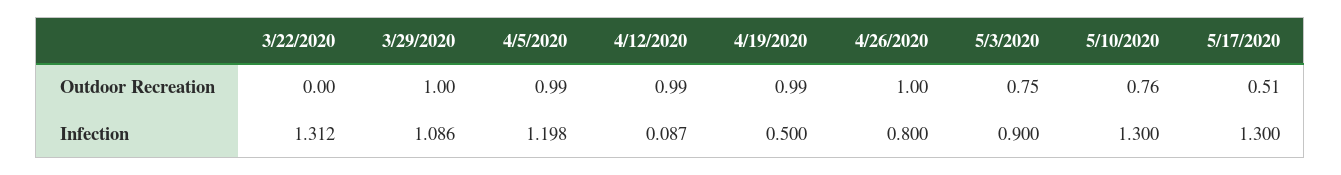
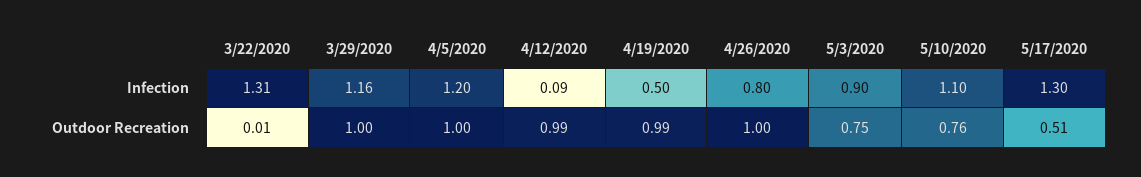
  {
    "3/22/2020": {
-     "Outdoor Recreation": 0,
+     "Outdoor Recreation": 0.01,
      "Infection": 1.312
    },
    "3/29/2020": {
      "Outdoor Recreation": 1,
-     "Infection": 1.086
+     "Infection": 1.16
    },
    "4/5/2020": {
-     "Outdoor Recreation": 0.99,
+     "Outdoor Recreation": 1,
      "Infection": 1.198
    },
    "4/12/2020": {
      "Outdoor Recreation": 0.99,
      "Infection": 0.087
    },
    "4/19/2020": {
      "Outdoor Recreation": 0.99,
      "Infection": 0.5
    },
    "4/26/2020": {
      "Outdoor Recreation": 1,
      "Infection": 0.8
    },
    "5/3/2020": {
      "Outdoor Recreation": 0.75,
      "Infection": 0.9
    },
    "5/10/2020": {
      "Outdoor Recreation": 0.76,
-     "Infection": 1.3
+     "Infection": 1.1
    },
    "5/17/2020": {
      "Outdoor Recreation": 0.51,
      "Infection": 1.3
    }
  }

